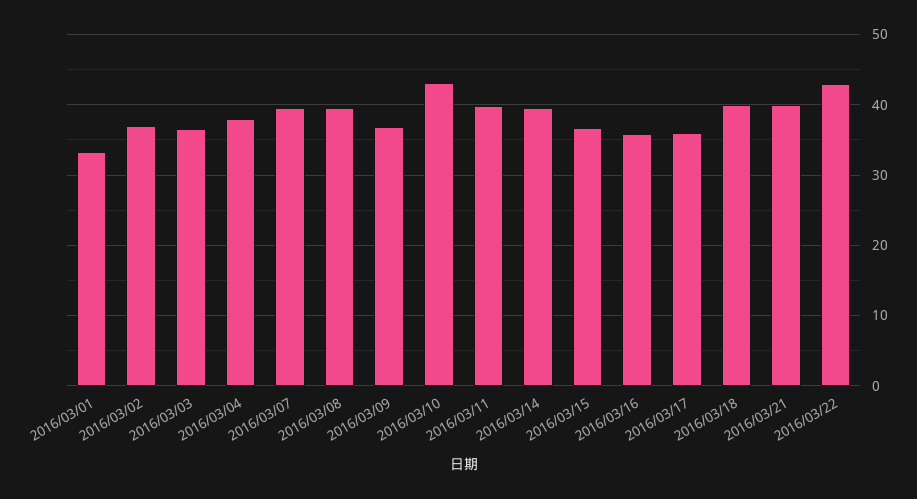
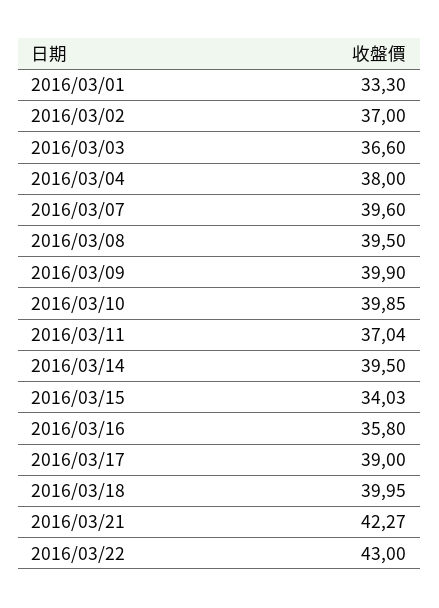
  {
    "2016/03/01": 33.3,
    "2016/03/02": 37,
    "2016/03/03": 36.6,
    "2016/03/04": 38,
    "2016/03/07": 39.6,
    "2016/03/08": 39.5,
-   "2016/03/09": 37,
+   "2016/03/09": 39.9,
-   "2016/03/10": 43,
+   "2016/03/10": 39.85,
-   "2016/03/11": 40,
+   "2016/03/11": 37.04,
    "2016/03/14": 39.5,
-   "2016/03/15": 37,
+   "2016/03/15": 34.03,
    "2016/03/16": 35.8,
-   "2016/03/17": 36,
+   "2016/03/17": 39,
    "2016/03/18": 39.95,
-   "2016/03/21": 40,
+   "2016/03/21": 42.27,
    "2016/03/22": 43
  }

